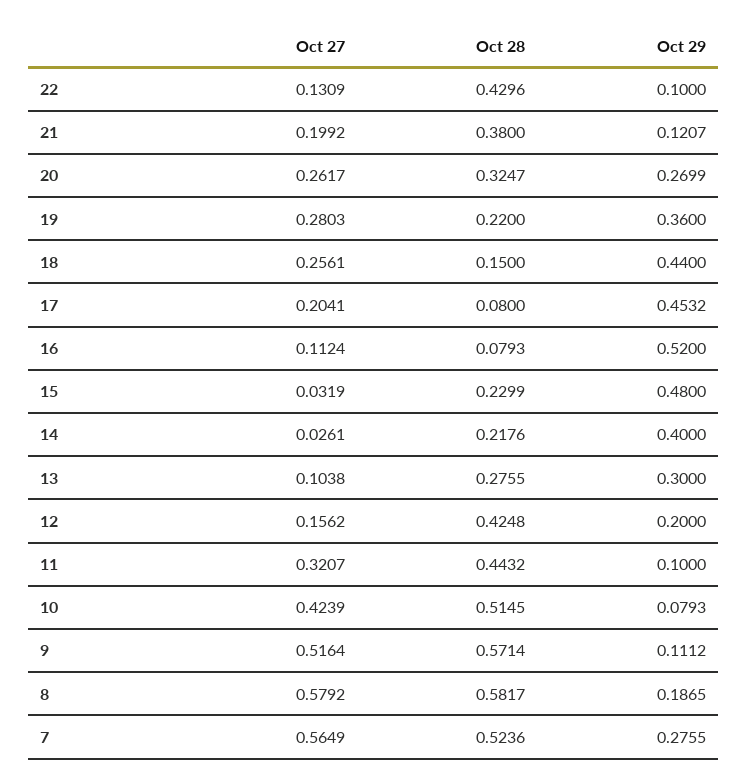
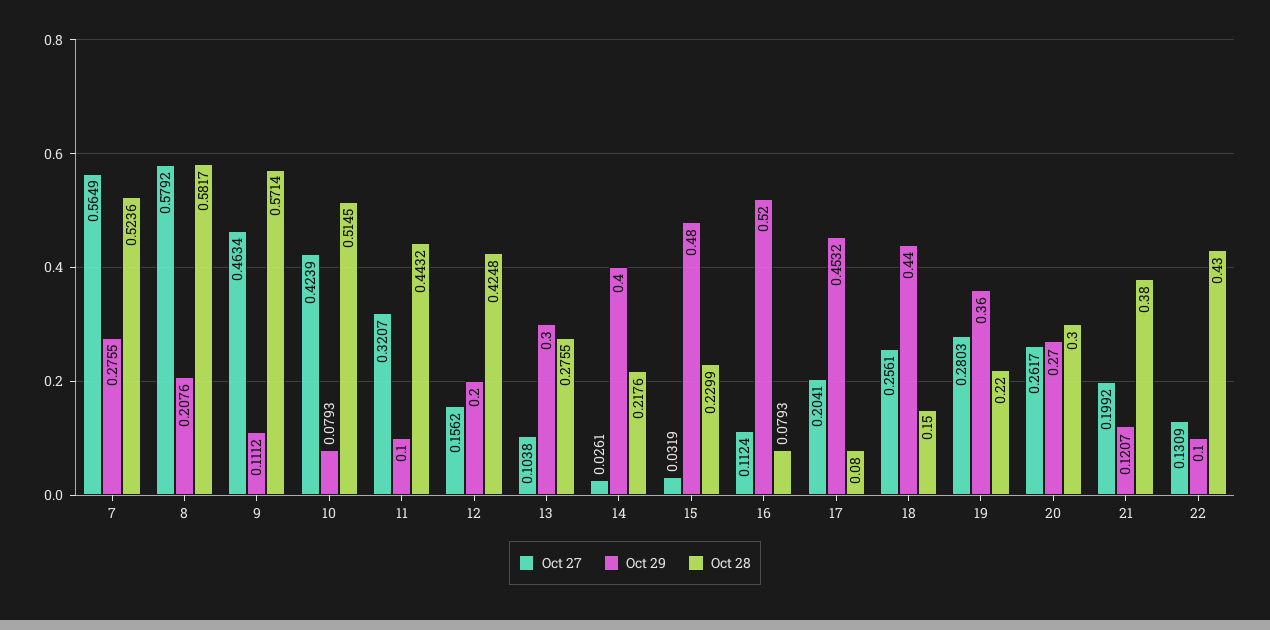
  {
    "Oct 27": {
      "22": 0.1309,
      "21": 0.1992,
      "20": 0.2617,
      "19": 0.2803,
      "18": 0.2561,
      "17": 0.2041,
      "16": 0.1124,
      "15": 0.0319,
      "14": 0.0261,
      "13": 0.1038,
      "12": 0.1562,
      "11": 0.3207,
      "10": 0.4239,
-     "9": 0.5164,
+     "9": 0.4634,
      "8": 0.5792,
      "7": 0.5649
    },
    "Oct 28": {
-     "22": 0.4296,
+     "22": 0.43,
      "21": 0.38,
-     "20": 0.3247,
+     "20": 0.3,
      "19": 0.22,
      "18": 0.15,
      "17": 0.08,
      "16": 0.0793,
      "15": 0.2299,
      "14": 0.2176,
      "13": 0.2755,
      "12": 0.4248,
      "11": 0.4432,
      "10": 0.5145,
      "9": 0.5714,
      "8": 0.5817,
      "7": 0.5236
    },
    "Oct 29": {
      "22": 0.1,
      "21": 0.1207,
-     "20": 0.2699,
+     "20": 0.27,
      "19": 0.36,
      "18": 0.44,
      "17": 0.4532,
      "16": 0.52,
      "15": 0.48,
      "14": 0.4,
      "13": 0.3,
      "12": 0.2,
      "11": 0.1,
      "10": 0.0793,
      "9": 0.1112,
-     "8": 0.1865,
+     "8": 0.2076,
      "7": 0.2755
    }
  }

